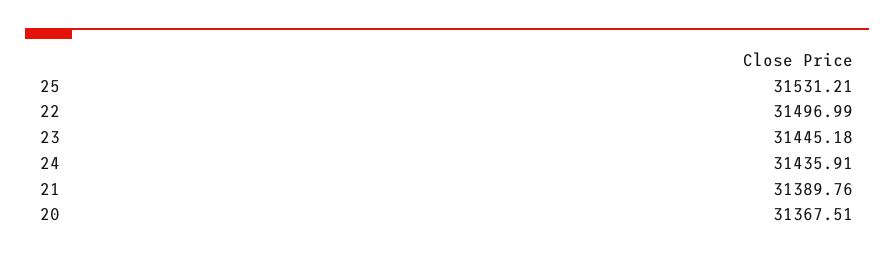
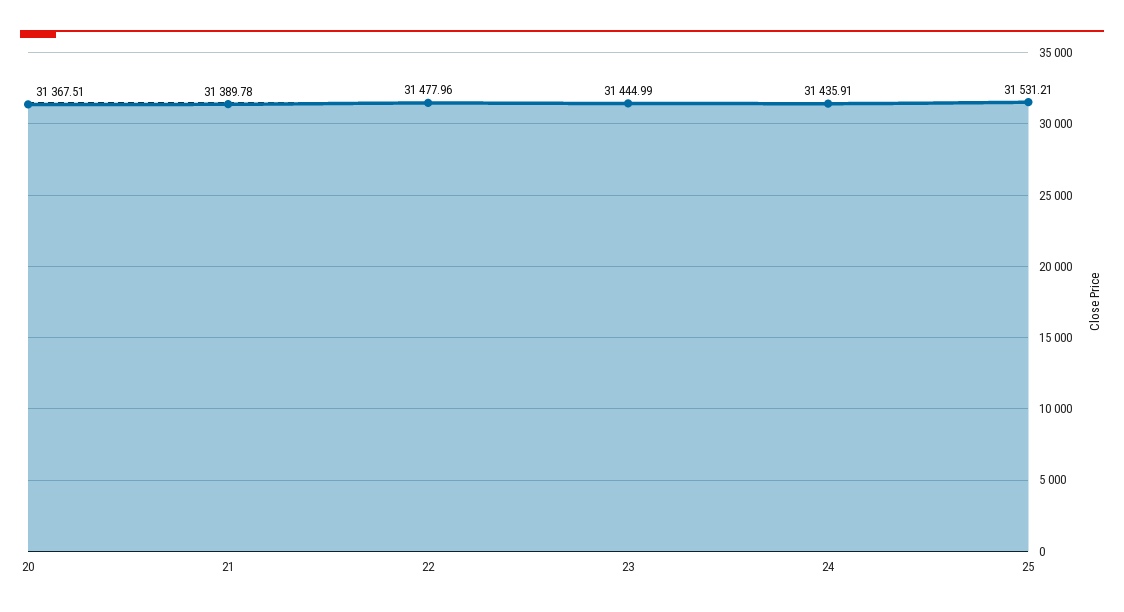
  {
    "25": 31531.21,
-   "22": 31496.99,
+   "22": 31477.96,
-   "23": 31445.18,
+   "23": 31444.99,
    "24": 31435.91,
-   "21": 31389.76,
+   "21": 31389.78,
    "20": 31367.51
  }

